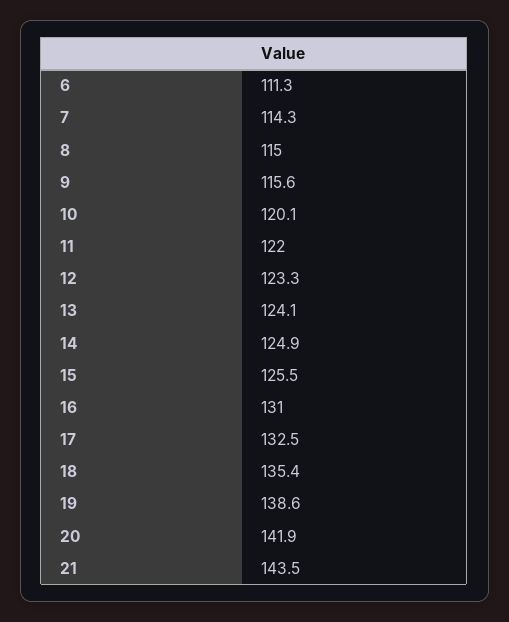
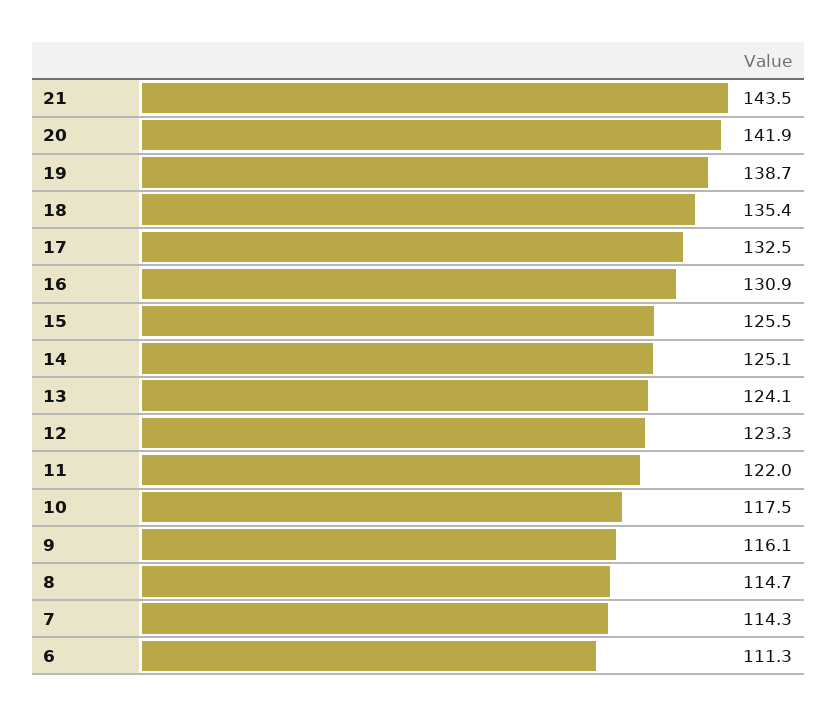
  {
    "6": 111.3,
    "7": 114.3,
-   "8": 115,
+   "8": 114.7,
-   "9": 115.6,
+   "9": 116.1,
-   "10": 120.1,
+   "10": 117.5,
    "11": 122,
    "12": 123.3,
    "13": 124.1,
-   "14": 124.9,
+   "14": 125.1,
    "15": 125.5,
-   "16": 131,
+   "16": 130.9,
    "17": 132.5,
    "18": 135.4,
-   "19": 138.6,
+   "19": 138.7,
    "20": 141.9,
    "21": 143.5
  }

